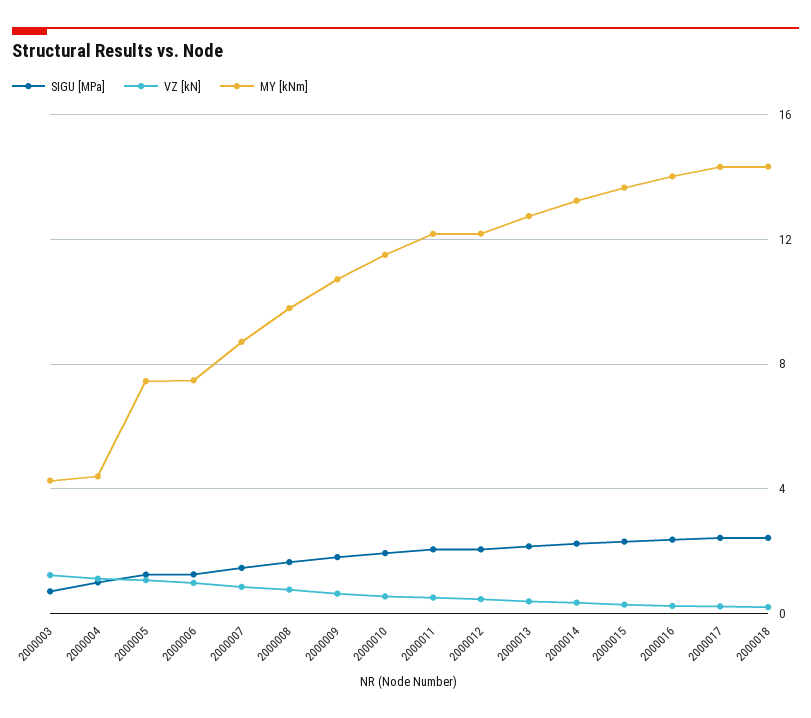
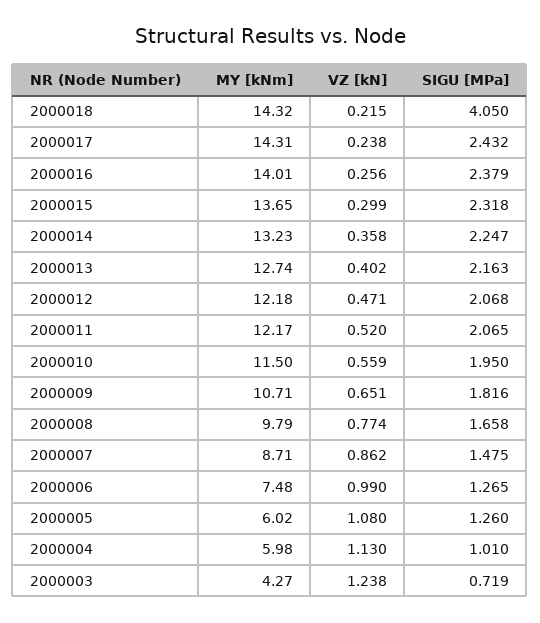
  {
    "SIGU [MPa]": {
      "2000003": 0.719,
      "2000004": 1.01,
      "2000005": 1.26,
      "2000006": 1.265,
      "2000007": 1.475,
      "2000008": 1.658,
      "2000009": 1.816,
      "2000010": 1.95,
      "2000011": 2.065,
      "2000012": 2.068,
      "2000013": 2.163,
      "2000014": 2.247,
      "2000015": 2.318,
      "2000016": 2.379,
      "2000017": 2.432,
-     "2000018": 2.5
+     "2000018": 4.05
    },
    "VZ [kN]": {
      "2000003": 1.238,
      "2000004": 1.13,
      "2000005": 1.08,
      "2000006": 0.99,
      "2000007": 0.862,
      "2000008": 0.774,
      "2000009": 0.651,
      "2000010": 0.559,
      "2000011": 0.52,
      "2000012": 0.471,
      "2000013": 0.402,
      "2000014": 0.358,
      "2000015": 0.299,
      "2000016": 0.256,
      "2000017": 0.238,
      "2000018": 0.215
    },
    "MY [kNm]": {
      "2000003": 4.27,
-     "2000004": 4.5,
+     "2000004": 5.98,
-     "2000005": 7.5,
+     "2000005": 6.02,
      "2000006": 7.48,
      "2000007": 8.71,
      "2000008": 9.79,
      "2000009": 10.71,
      "2000010": 11.5,
      "2000011": 12.17,
      "2000012": 12.18,
      "2000013": 12.74,
      "2000014": 13.23,
      "2000015": 13.65,
      "2000016": 14.01,
      "2000017": 14.31,
      "2000018": 14.32
    }
  }

